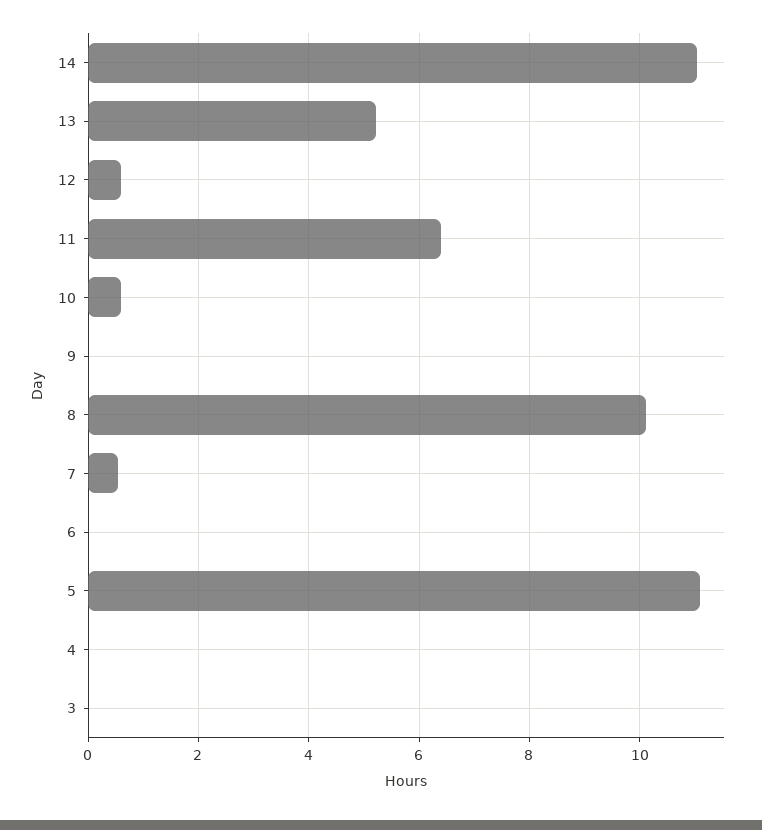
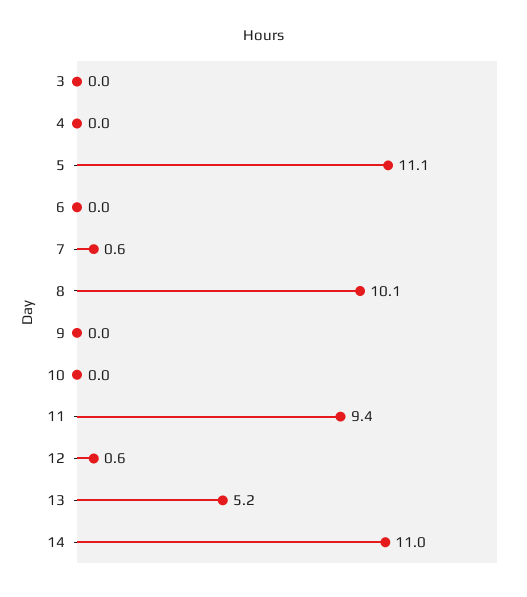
  {
    "14": 11,
    "13": 5.2,
    "12": 0.6,
-   "11": 6.4,
+   "11": 9.4,
-   "10": 0.6,
+   "10": 0,
    "9": 0,
    "8": 10.1,
    "7": 0.6,
    "6": 0,
    "5": 11.1,
    "4": 0,
    "3": 0
  }

